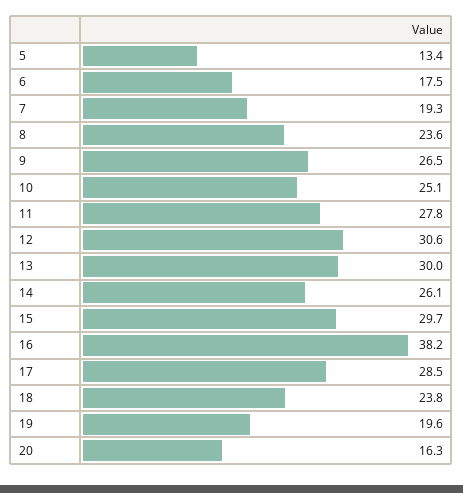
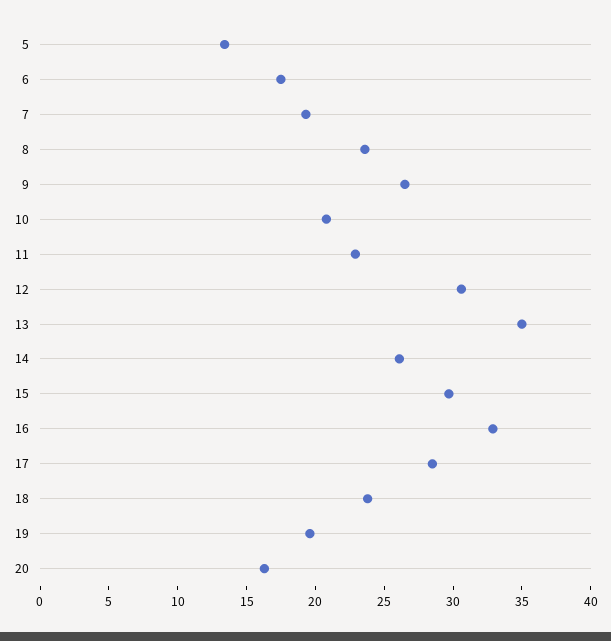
  {
    "5": 13.4,
    "6": 17.5,
    "7": 19.3,
    "8": 23.6,
    "9": 26.5,
-   "10": 25.1,
+   "10": 21,
-   "11": 27.8,
+   "11": 23,
    "12": 30.6,
-   "13": 30,
+   "13": 35,
    "14": 26.1,
    "15": 29.7,
-   "16": 38.2,
+   "16": 33,
    "17": 28.5,
    "18": 23.8,
    "19": 19.6,
    "20": 16.3
  }

